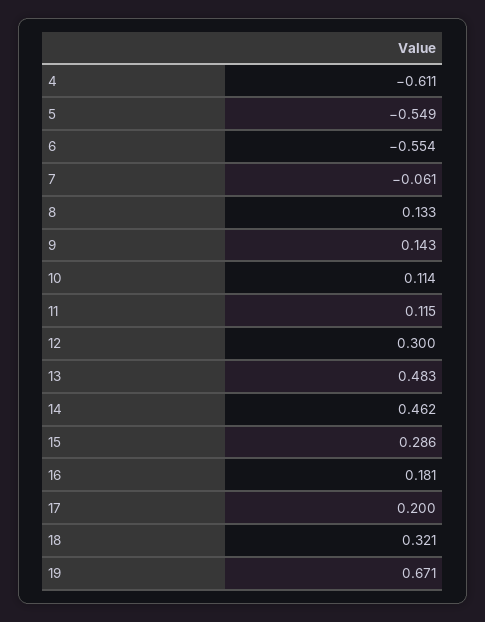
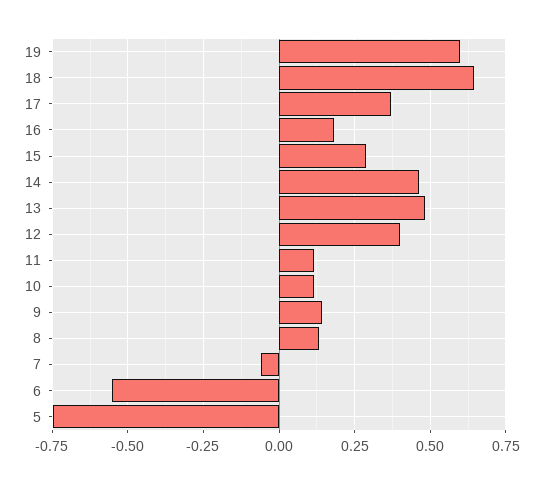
  {
-   "4": -0.611,
-   "5": -0.549,
+   "5": -0.75,
    "6": -0.554,
    "7": -0.061,
    "8": 0.133,
    "9": 0.143,
    "10": 0.114,
    "11": 0.115,
-   "12": 0.3,
+   "12": 0.4,
    "13": 0.483,
    "14": 0.462,
    "15": 0.286,
    "16": 0.181,
-   "17": 0.2,
+   "17": 0.375,
-   "18": 0.321,
+   "18": 0.65,
-   "19": 0.671
+   "19": 0.6
  }

